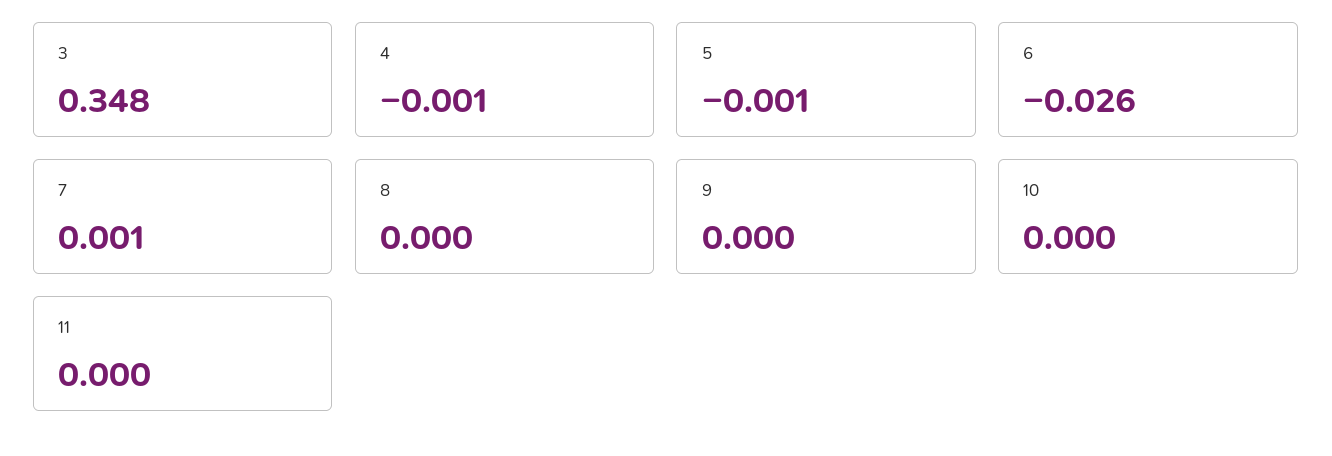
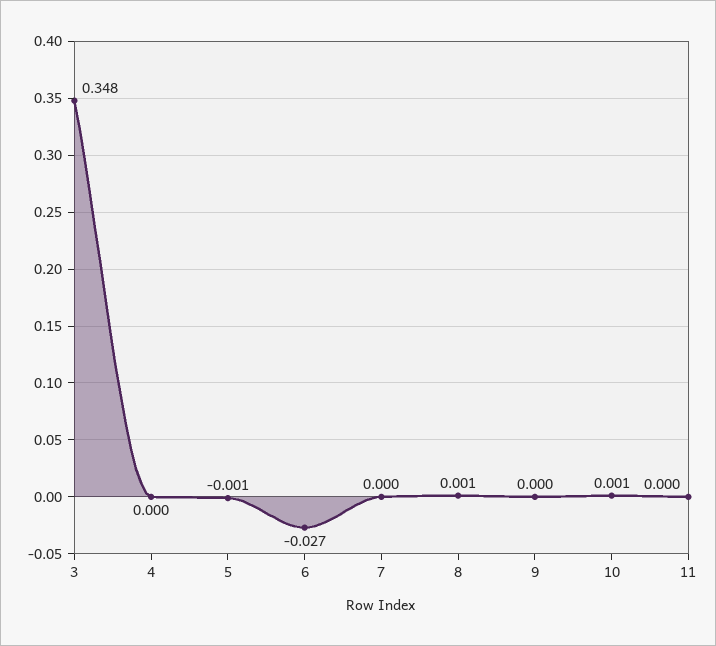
  {
    "3": 0.348,
-   "4": -0.001,
+   "4": 0,
    "5": -0.001,
-   "6": -0.026,
+   "6": -0.027,
-   "7": 0.001,
+   "7": 0,
-   "8": 0,
+   "8": 0.001,
    "9": 0,
-   "10": 0,
+   "10": 0.001,
    "11": 0
  }

